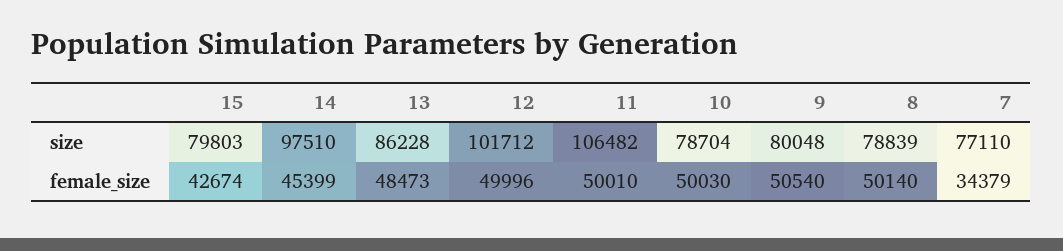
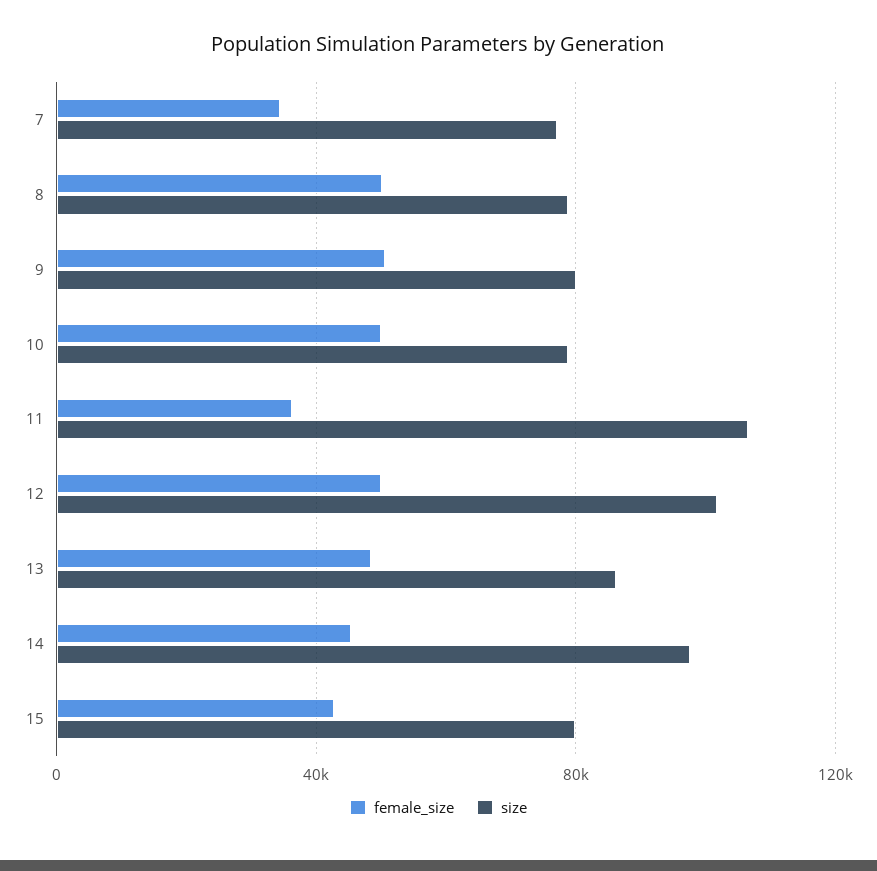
  {
    "size": {
      "15": 79803,
      "14": 97510,
      "13": 86228,
      "12": 101712,
      "11": 106482,
      "10": 78704,
      "9": 80048,
      "8": 78839,
      "7": 77110
    },
    "female_size": {
      "15": 42674,
      "14": 45399,
      "13": 48473,
      "12": 49996,
-     "11": 50010,
+     "11": 35000,
      "10": 50030,
      "9": 50540,
      "8": 50140,
      "7": 34379
    }
  }

